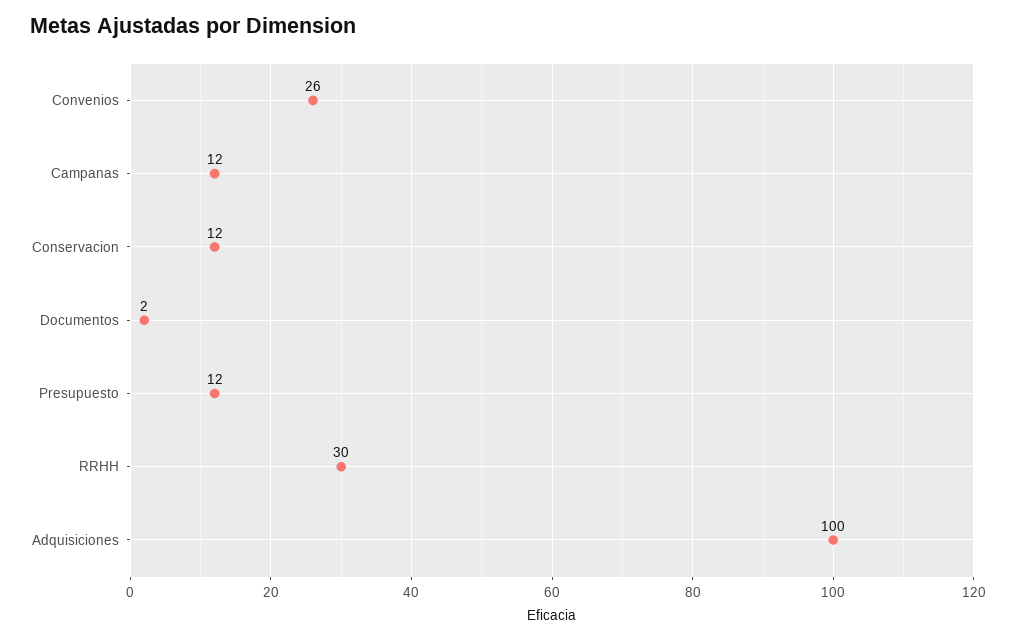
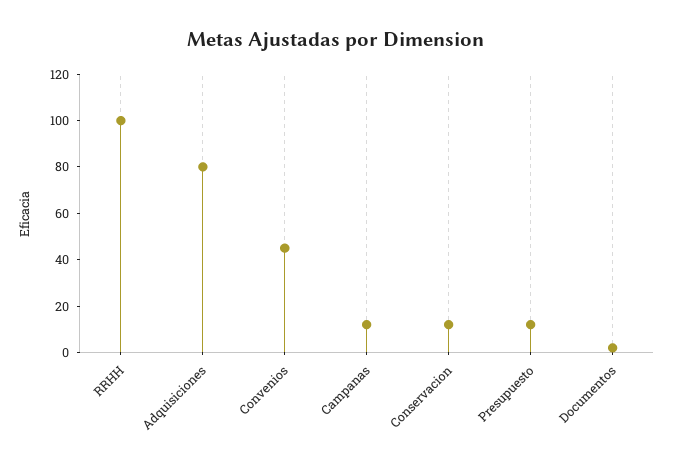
  {
-   "Convenios": 26,
+   "Convenios": 45,
    "Campanas": 12,
    "Conservacion": 12,
    "Documentos": 2,
    "Presupuesto": 12,
-   "RRHH": 30,
+   "RRHH": 100,
-   "Adquisiciones": 100
+   "Adquisiciones": 80
  }

